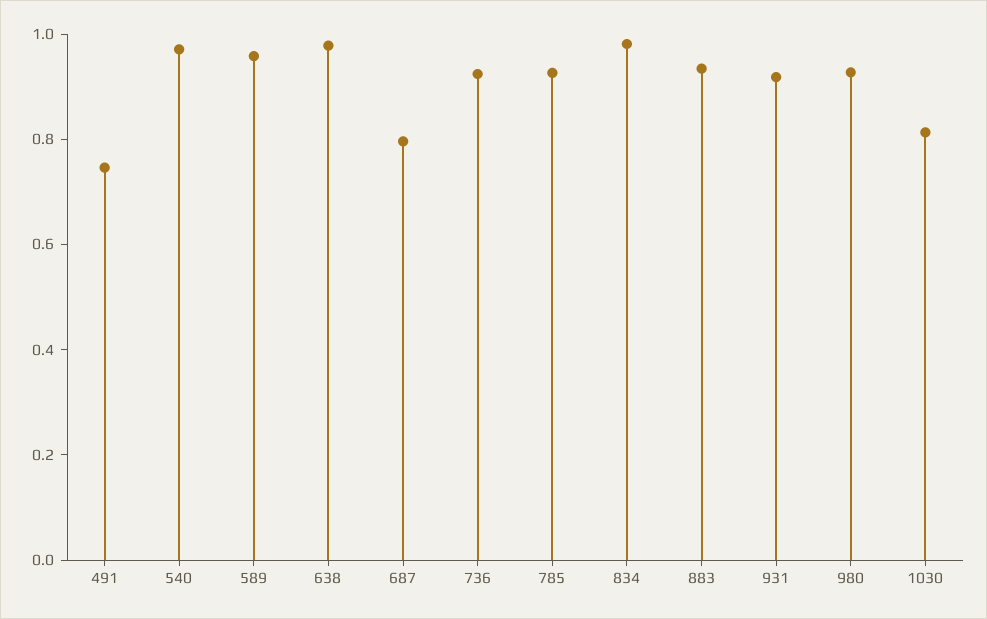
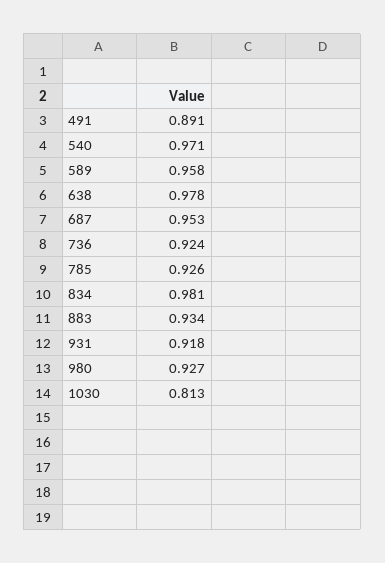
  {
-   "491": 0.75,
+   "491": 0.891,
    "540": 0.971,
    "589": 0.958,
    "638": 0.978,
-   "687": 0.8,
+   "687": 0.953,
    "736": 0.924,
    "785": 0.926,
    "834": 0.981,
    "883": 0.934,
    "931": 0.918,
    "980": 0.927,
    "1030": 0.813
  }

